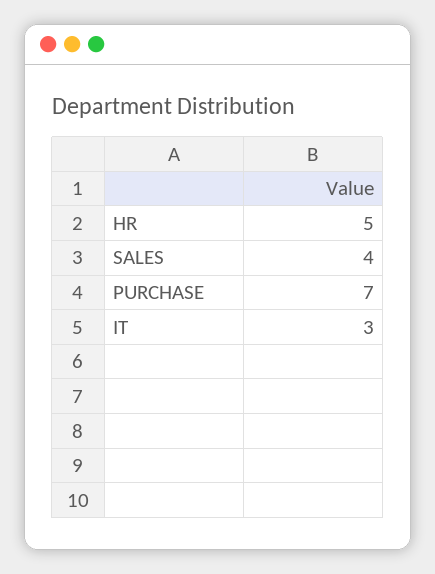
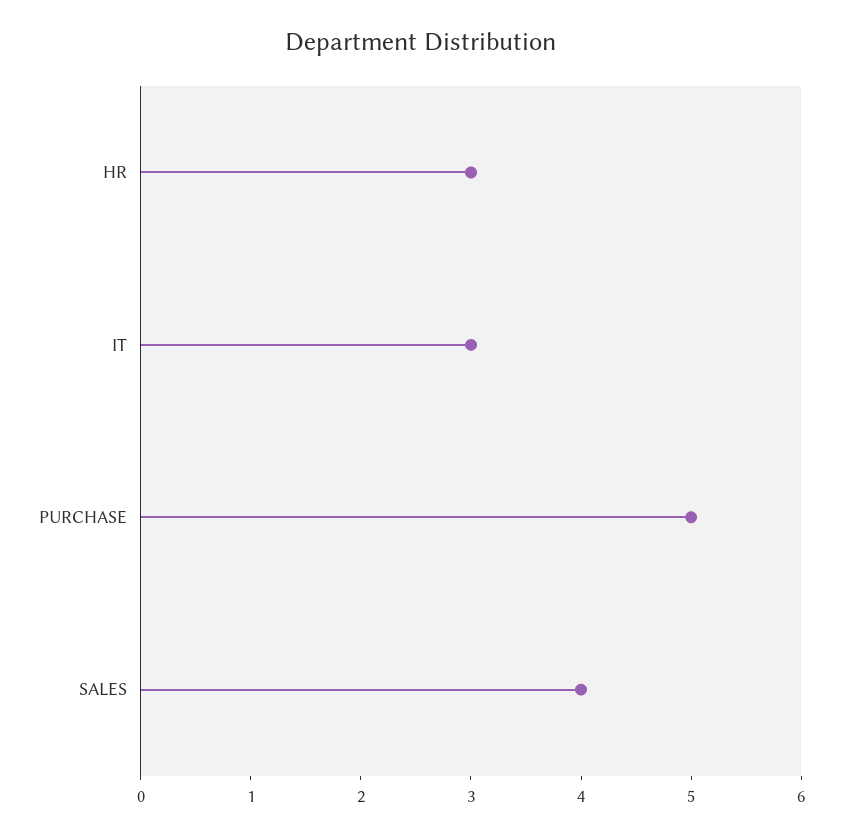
  {
-   "HR": 5,
+   "HR": 3,
    "SALES": 4,
-   "PURCHASE": 7,
+   "PURCHASE": 5,
    "IT": 3
  }

